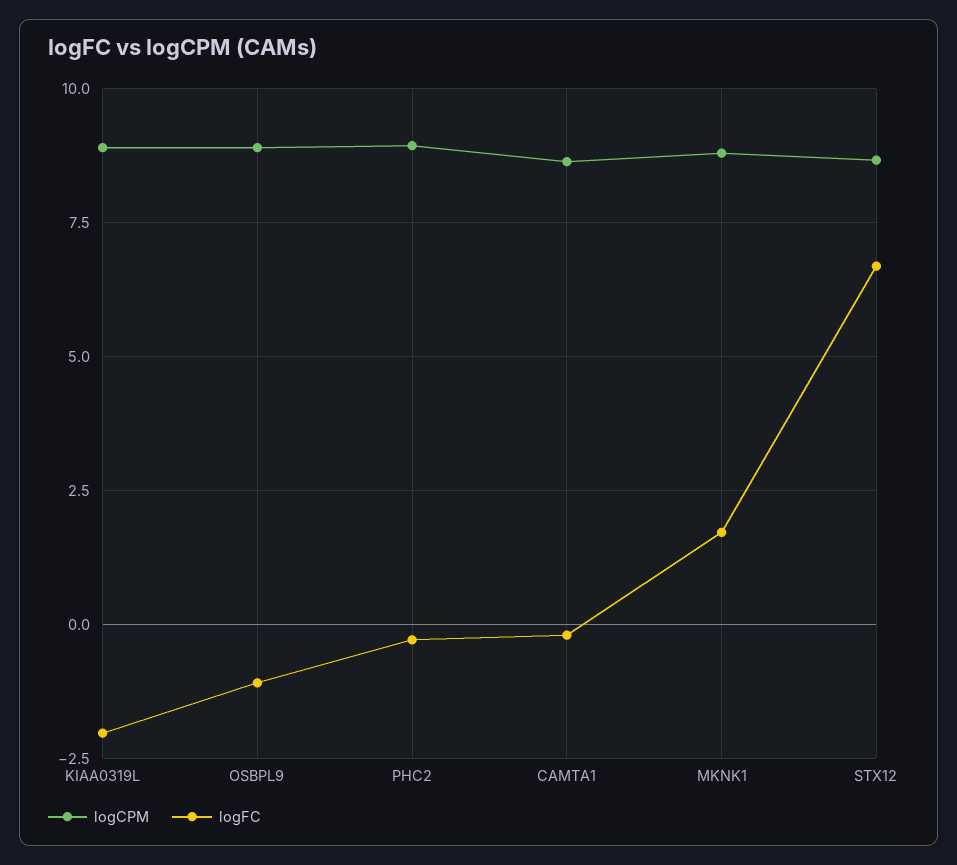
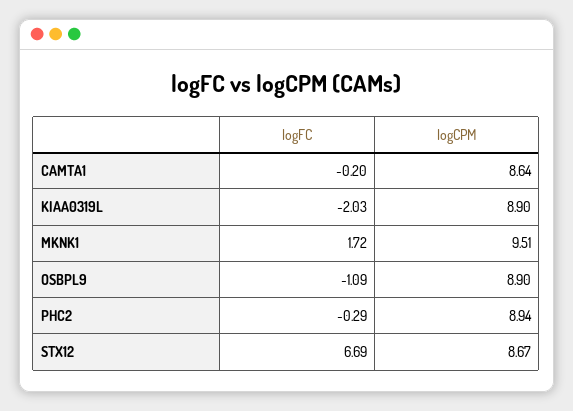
  {
    "logCPM": {
      "KIAA0319L": 8.9,
      "OSBPL9": 8.9,
      "PHC2": 8.94,
      "CAMTA1": 8.64,
-     "MKNK1": 8.75,
+     "MKNK1": 9.51,
      "STX12": 8.67
    },
    "logFC": {
      "KIAA0319L": -2.03,
      "OSBPL9": -1.09,
      "PHC2": -0.29,
      "CAMTA1": -0.2,
      "MKNK1": 1.72,
      "STX12": 6.69
    }
  }

